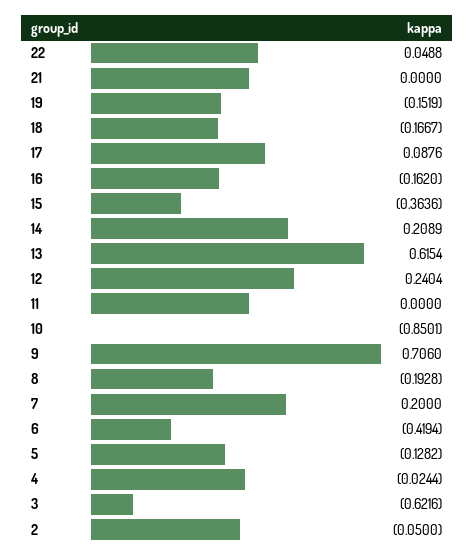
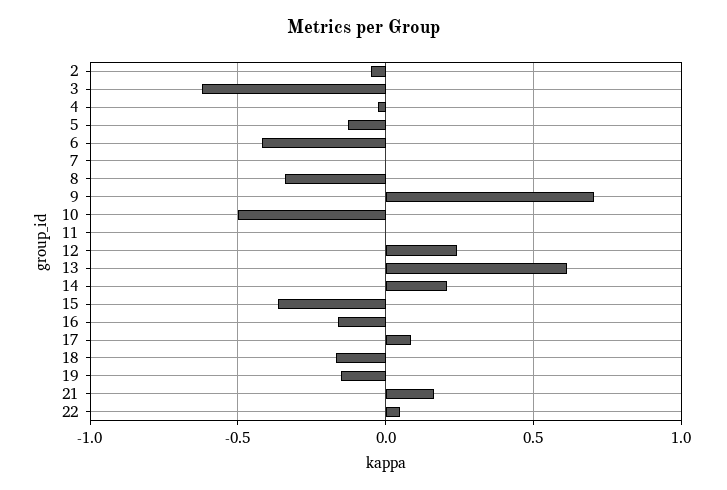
  {
    "22": 0.0488,
-   "21": 0,
+   "21": 0.15,
    "19": -0.1519,
    "18": -0.1667,
    "17": 0.0876,
    "16": -0.162,
    "15": -0.3636,
    "14": 0.2089,
    "13": 0.6154,
    "12": 0.2404,
    "11": 0,
-   "10": -0.8501,
+   "10": -0.5,
    "9": 0.706,
-   "8": -0.1928,
+   "8": -0.35,
-   "7": 0.2,
+   "7": 0,
    "6": -0.4194,
    "5": -0.1282,
    "4": -0.0244,
    "3": -0.6216,
    "2": -0.05
  }

